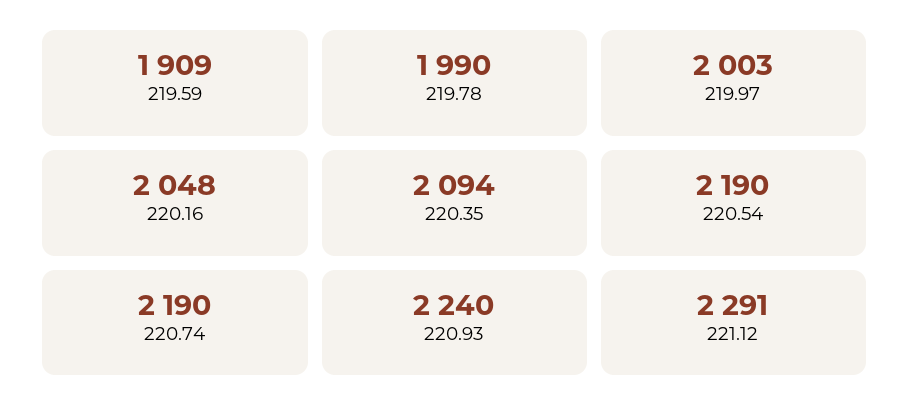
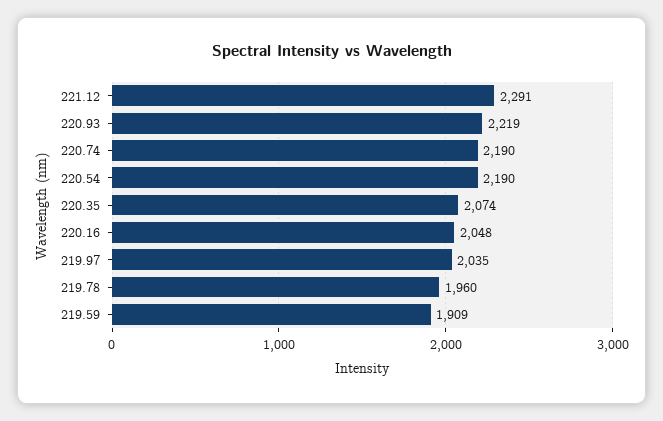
  {
    "219.59": 1909,
-   "219.78": 1990,
+   "219.78": 1960,
-   "219.97": 2003,
+   "219.97": 2035,
    "220.16": 2048,
-   "220.35": 2094,
+   "220.35": 2074,
    "220.54": 2190,
    "220.74": 2190,
-   "220.93": 2240,
+   "220.93": 2219,
    "221.12": 2291
  }

